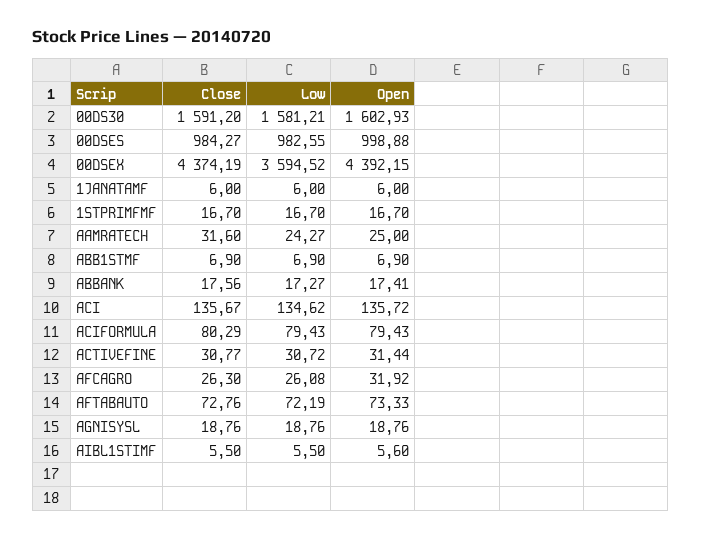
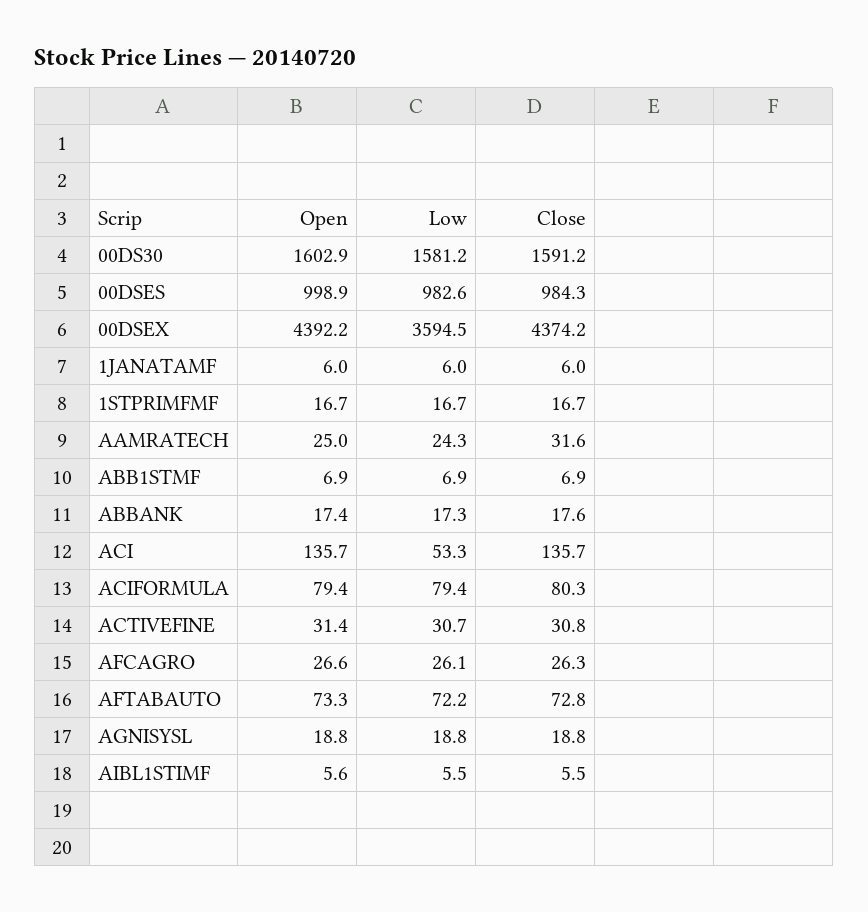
  {
    "Close": {
      "00DS30": 1591.2,
      "00DSES": 984.27,
      "00DSEX": 4374.19,
      "1JANATAMF": 6,
      "1STPRIMFMF": 16.7,
      "AAMRATECH": 31.6,
      "ABB1STMF": 6.9,
      "ABBANK": 17.56,
      "ACI": 135.67,
      "ACIFORMULA": 80.29,
      "ACTIVEFINE": 30.77,
      "AFCAGRO": 26.3,
      "AFTABAUTO": 72.76,
      "AGNISYSL": 18.76,
      "AIBL1STIMF": 5.5
    },
    "Low": {
      "00DS30": 1581.21,
      "00DSES": 982.55,
      "00DSEX": 3594.52,
      "1JANATAMF": 6,
      "1STPRIMFMF": 16.7,
      "AAMRATECH": 24.27,
      "ABB1STMF": 6.9,
      "ABBANK": 17.27,
-     "ACI": 134.62,
+     "ACI": 53.3,
      "ACIFORMULA": 79.43,
      "ACTIVEFINE": 30.72,
      "AFCAGRO": 26.08,
      "AFTABAUTO": 72.19,
      "AGNISYSL": 18.76,
      "AIBL1STIMF": 5.5
    },
    "Open": {
      "00DS30": 1602.93,
      "00DSES": 998.88,
      "00DSEX": 4392.15,
      "1JANATAMF": 6,
      "1STPRIMFMF": 16.7,
      "AAMRATECH": 25,
      "ABB1STMF": 6.9,
      "ABBANK": 17.41,
      "ACI": 135.72,
      "ACIFORMULA": 79.43,
      "ACTIVEFINE": 31.44,
-     "AFCAGRO": 31.92,
+     "AFCAGRO": 26.6,
      "AFTABAUTO": 73.33,
      "AGNISYSL": 18.76,
      "AIBL1STIMF": 5.6
    }
  }

